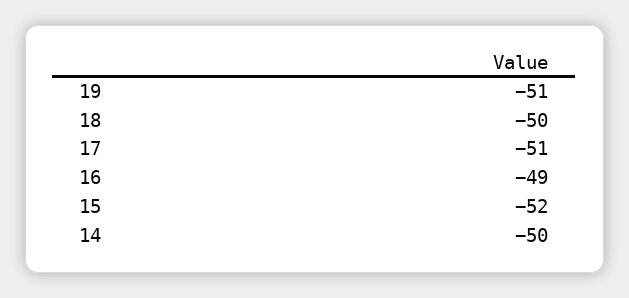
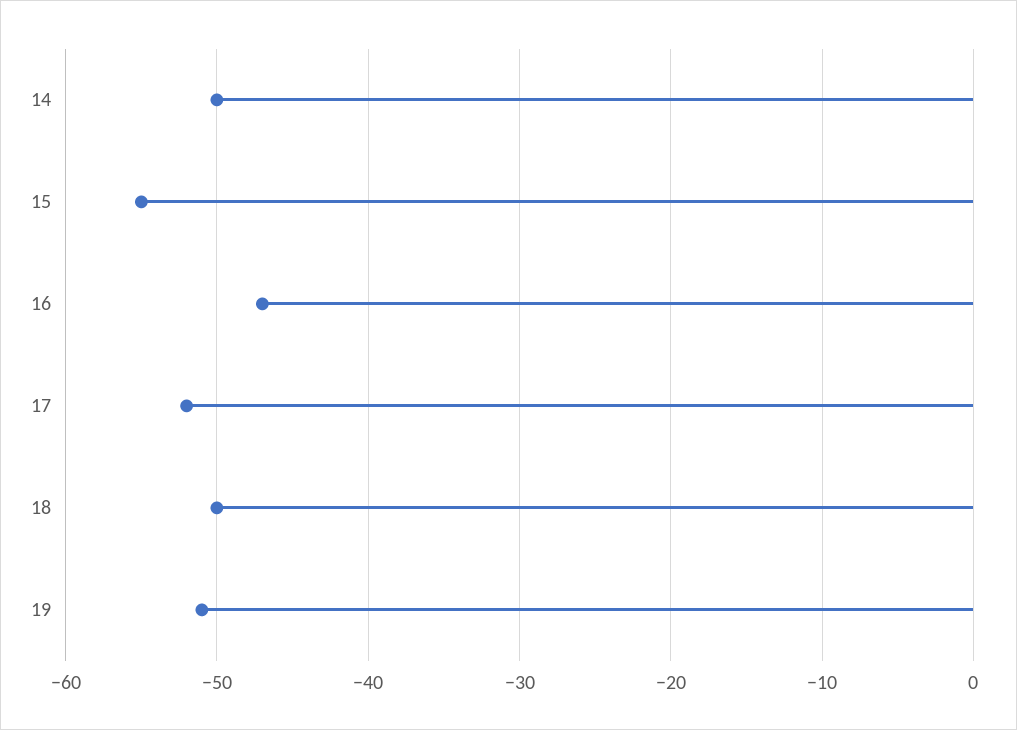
  {
    "19": -51,
    "18": -50,
-   "17": -51,
+   "17": -52,
-   "16": -49,
+   "16": -47,
-   "15": -52,
+   "15": -55,
    "14": -50
  }

